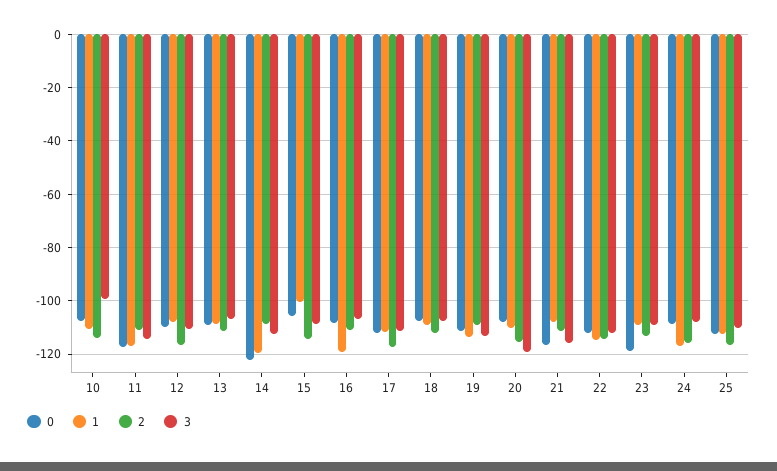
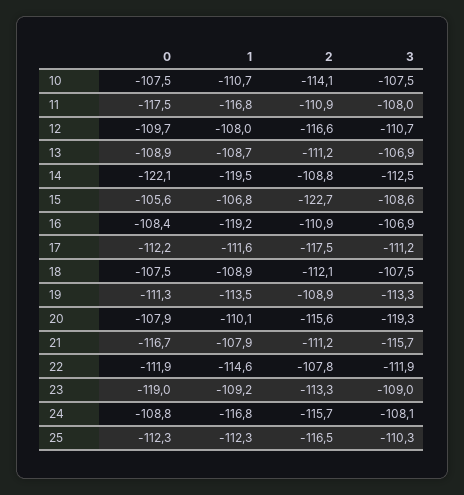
  {
    "0": {
      "10": -107.5,
      "11": -117.5,
      "12": -109.7,
      "13": -108.9,
      "14": -122.1,
      "15": -105.6,
      "16": -108.4,
      "17": -112.2,
      "18": -107.5,
      "19": -111.3,
      "20": -107.9,
      "21": -116.7,
      "22": -111.9,
      "23": -119,
      "24": -108.8,
      "25": -112.3
    },
    "1": {
      "10": -110.7,
      "11": -116.8,
      "12": -108,
      "13": -108.7,
      "14": -119.5,
-     "15": -100,
+     "15": -106.8,
      "16": -119.2,
      "17": -111.6,
      "18": -108.9,
      "19": -113.5,
      "20": -110.1,
      "21": -107.9,
      "22": -114.6,
      "23": -109.2,
      "24": -116.8,
      "25": -112.3
    },
    "2": {
      "10": -114.1,
      "11": -110.9,
      "12": -116.6,
      "13": -111.2,
      "14": -108.8,
-     "15": -115,
+     "15": -122.7,
      "16": -110.9,
      "17": -117.5,
      "18": -112.1,
      "19": -108.9,
      "20": -115.6,
      "21": -111.2,
-     "22": -115,
+     "22": -107.8,
      "23": -113.3,
      "24": -115.7,
      "25": -116.5
    },
    "3": {
-     "10": -100,
+     "10": -107.5,
-     "11": -115,
+     "11": -108,
      "12": -110.7,
      "13": -106.9,
      "14": -112.5,
      "15": -108.6,
      "16": -106.9,
      "17": -111.2,
      "18": -107.5,
      "19": -113.3,
      "20": -119.3,
      "21": -115.7,
      "22": -111.9,
      "23": -109,
      "24": -108.1,
      "25": -110.3
    }
  }

